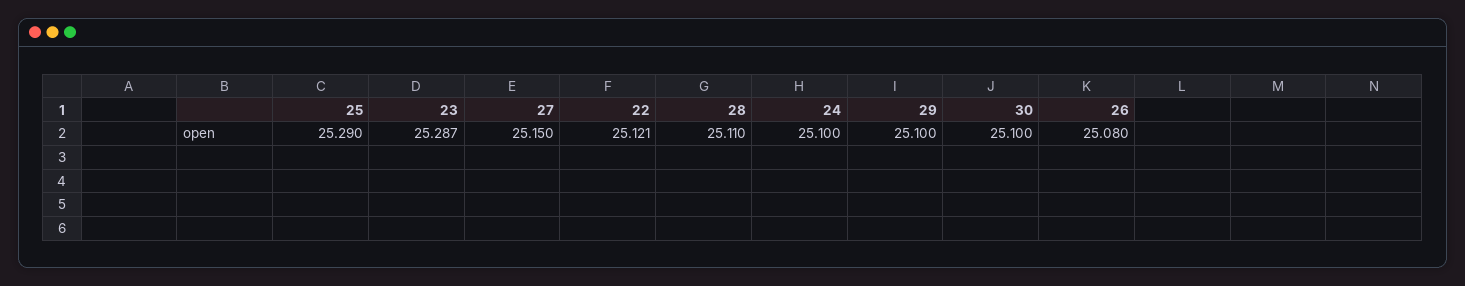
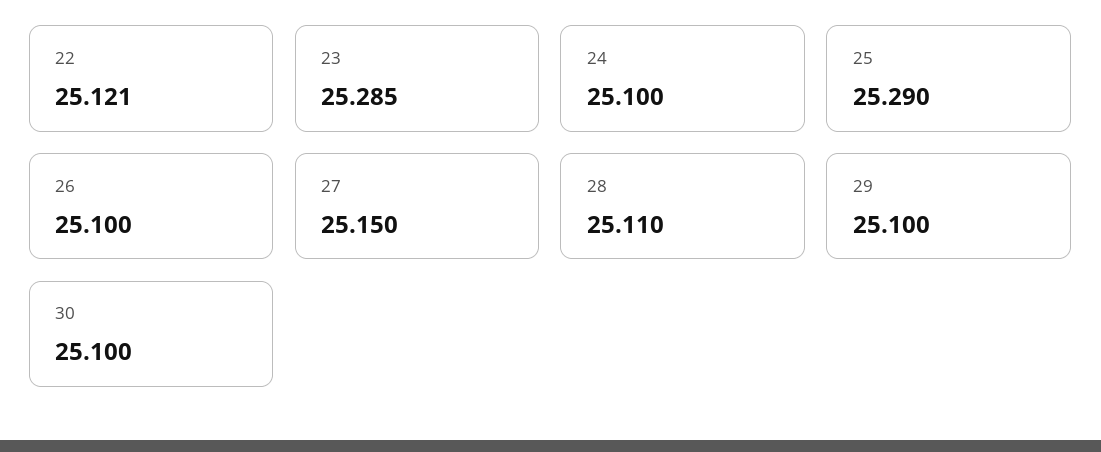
  {
    "25": 25.29,
-   "23": 25.287,
+   "23": 25.285,
    "27": 25.15,
    "22": 25.121,
    "28": 25.11,
    "24": 25.1,
    "29": 25.1,
    "30": 25.1,
-   "26": 25.08
+   "26": 25.1
  }

